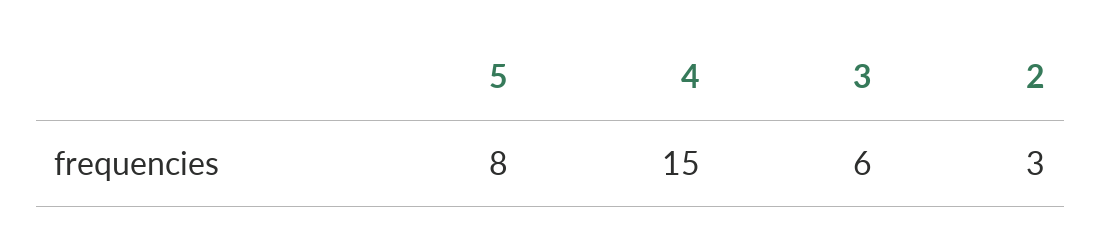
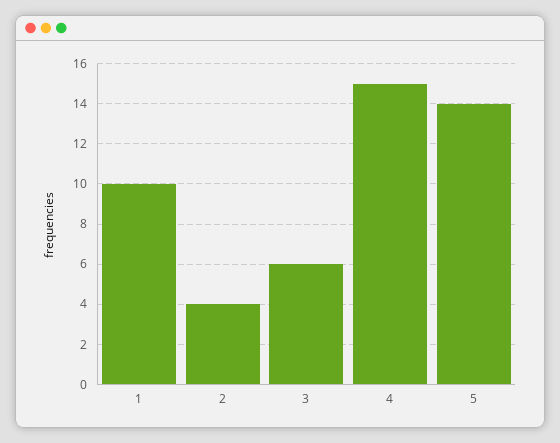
  {
-   "5": 8,
+   "5": 14,
    "4": 15,
    "3": 6,
-   "2": 3
+   "2": 4,
+   "1": 10
  }

